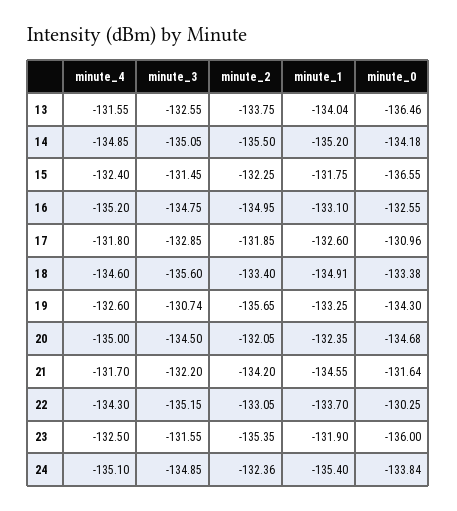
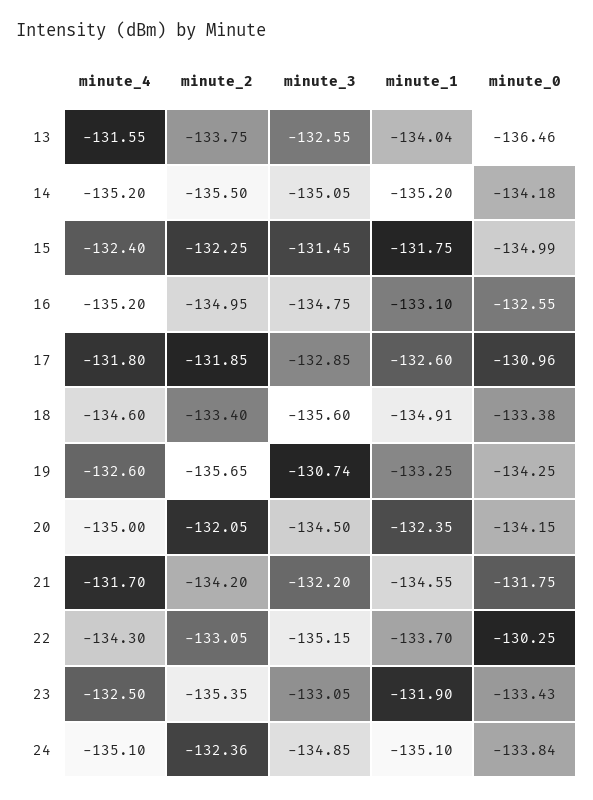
  {
    "minute_4": {
      "13": -131.55,
-     "14": -134.85,
+     "14": -135.2,
      "15": -132.4,
      "16": -135.2,
      "17": -131.8,
      "18": -134.6,
      "19": -132.6,
      "20": -135,
      "21": -131.7,
      "22": -134.3,
      "23": -132.5,
      "24": -135.1
    },
    "minute_3": {
      "13": -132.55,
      "14": -135.05,
      "15": -131.45,
      "16": -134.75,
      "17": -132.85,
      "18": -135.6,
      "19": -130.74,
      "20": -134.5,
      "21": -132.2,
      "22": -135.15,
-     "23": -131.55,
+     "23": -133.05,
      "24": -134.85
    },
    "minute_2": {
      "13": -133.75,
      "14": -135.5,
      "15": -132.25,
      "16": -134.95,
      "17": -131.85,
      "18": -133.4,
      "19": -135.65,
      "20": -132.05,
      "21": -134.2,
      "22": -133.05,
      "23": -135.35,
      "24": -132.36
    },
    "minute_1": {
      "13": -134.04,
      "14": -135.2,
      "15": -131.75,
      "16": -133.1,
      "17": -132.6,
      "18": -134.91,
      "19": -133.25,
      "20": -132.35,
      "21": -134.55,
      "22": -133.7,
      "23": -131.9,
-     "24": -135.4
+     "24": -135.1
    },
    "minute_0": {
      "13": -136.46,
      "14": -134.18,
-     "15": -136.55,
+     "15": -134.99,
      "16": -132.55,
      "17": -130.96,
      "18": -133.38,
-     "19": -134.3,
+     "19": -134.25,
-     "20": -134.68,
+     "20": -134.15,
-     "21": -131.64,
+     "21": -131.75,
      "22": -130.25,
-     "23": -136,
+     "23": -133.43,
      "24": -133.84
    }
  }

